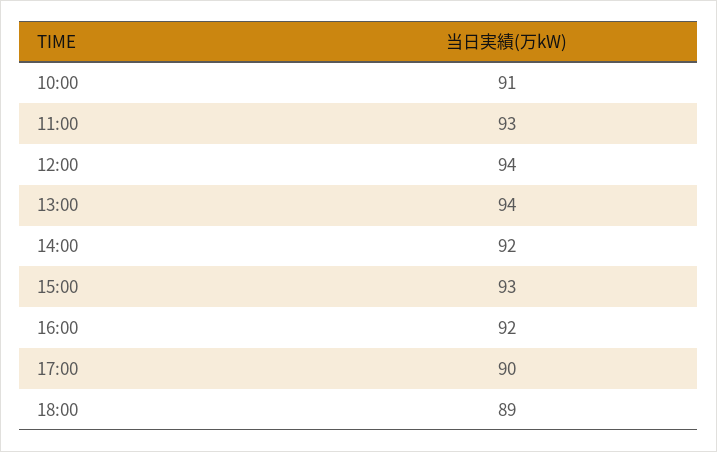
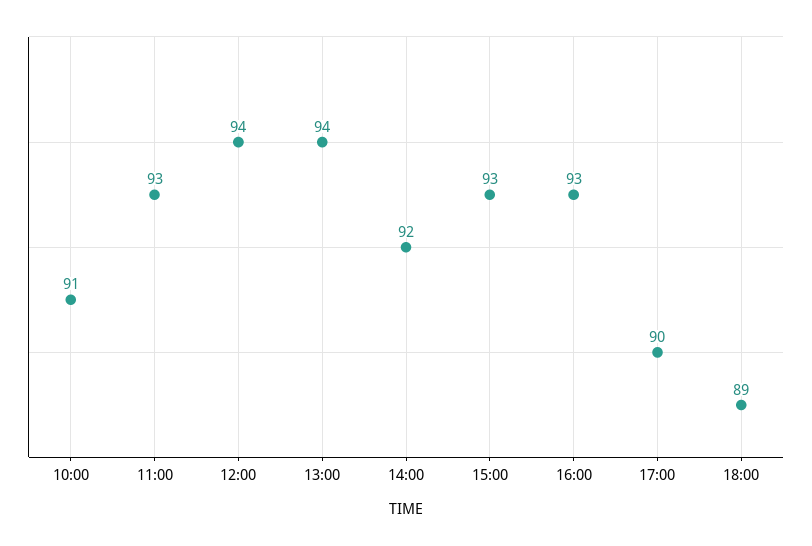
  {
    "10:00": 91,
    "11:00": 93,
    "12:00": 94,
    "13:00": 94,
    "14:00": 92,
    "15:00": 93,
-   "16:00": 92,
+   "16:00": 93,
    "17:00": 90,
    "18:00": 89
  }

